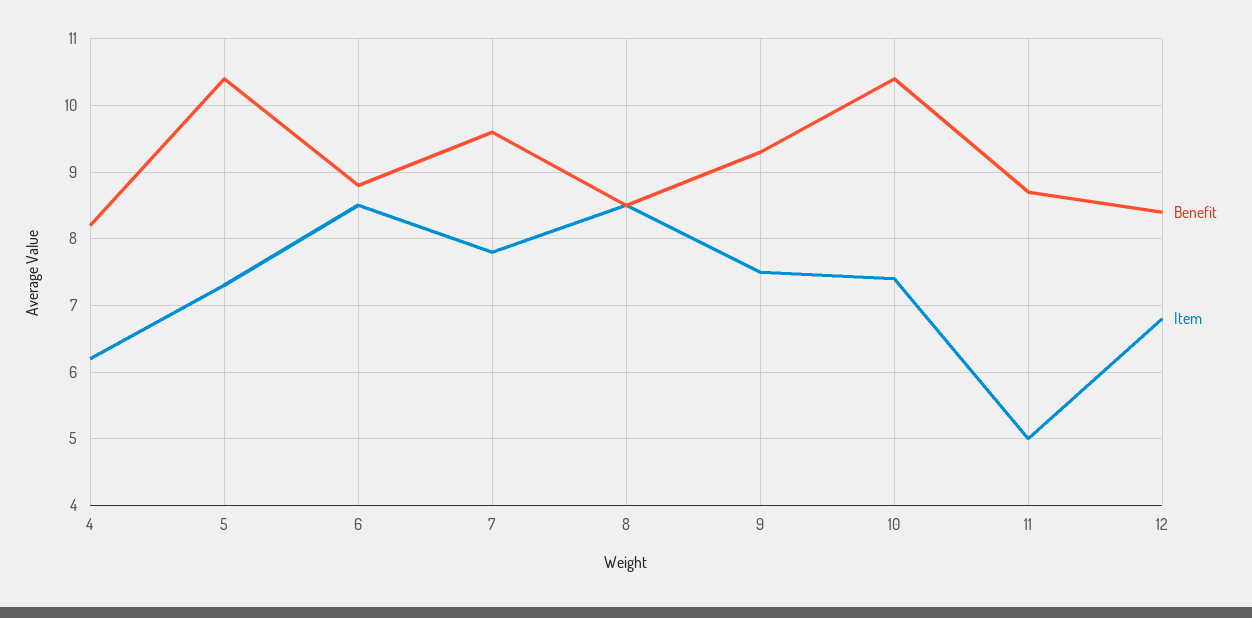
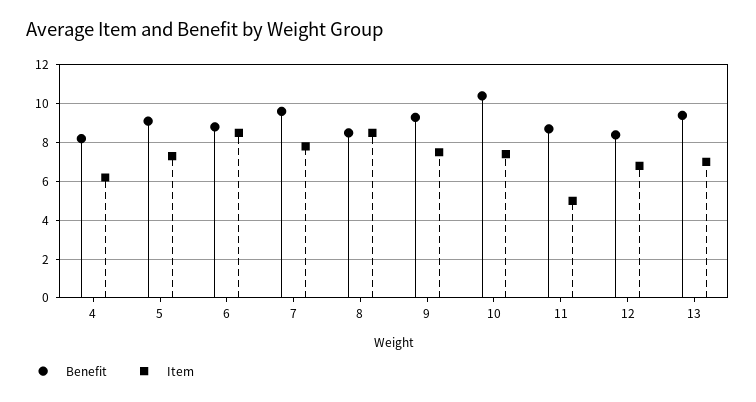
  {
    "Benefit": {
      "4": 8.2,
-     "5": 10.4,
+     "5": 9,
      "6": 8.8,
      "7": 9.6,
      "8": 8.5,
      "9": 9.3,
      "10": 10.4,
      "11": 8.7,
-     "12": 8.4
+     "12": 8.4,
+     "13": 9.5
    },
    "Item": {
      "4": 6.2,
      "5": 7.3,
      "6": 8.5,
      "7": 7.8,
      "8": 8.5,
      "9": 7.5,
      "10": 7.4,
      "11": 5,
-     "12": 6.8
+     "12": 6.8,
+     "13": 7
    }
  }

